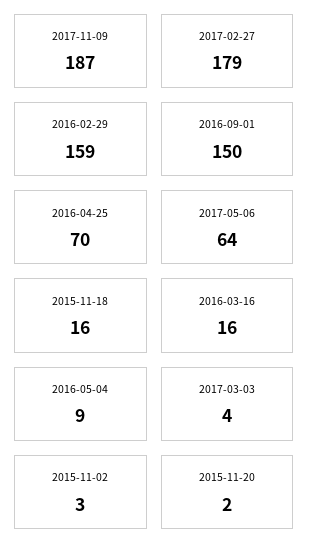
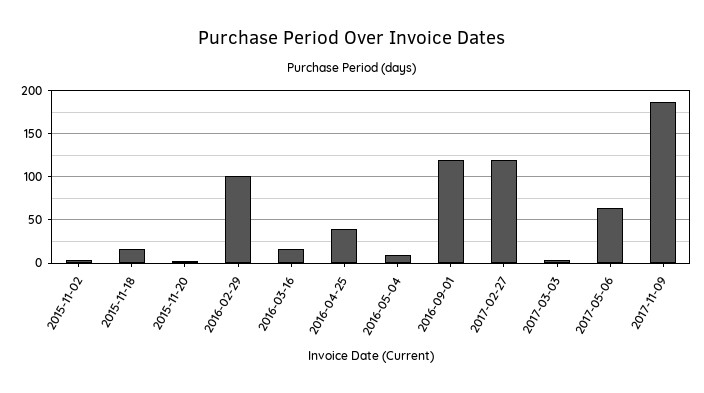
  {
    "2017-11-09": 187,
-   "2017-02-27": 179,
+   "2017-02-27": 120,
-   "2016-02-29": 159,
+   "2016-02-29": 100,
-   "2016-09-01": 150,
+   "2016-09-01": 120,
-   "2016-04-25": 70,
+   "2016-04-25": 40,
    "2017-05-06": 64,
    "2015-11-18": 16,
    "2016-03-16": 16,
    "2016-05-04": 9,
    "2017-03-03": 4,
    "2015-11-02": 3,
    "2015-11-20": 2
  }

